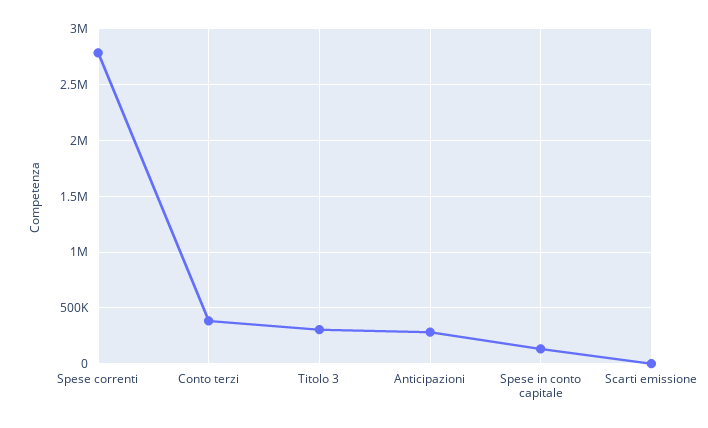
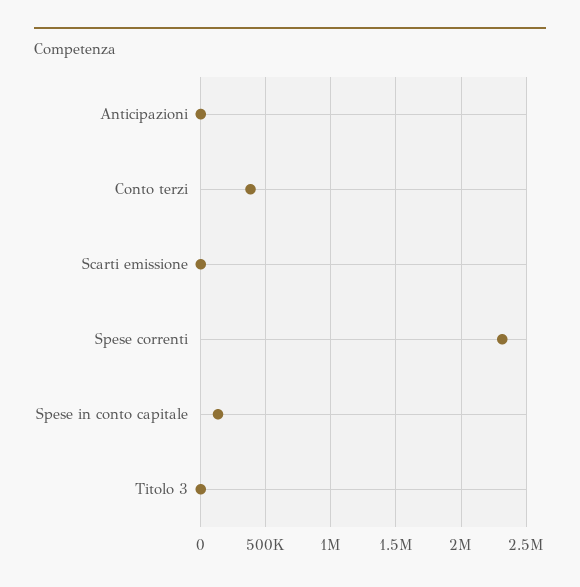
  {
-   "Spese correnti": 2800000,
+   "Spese correnti": 2300000,
    "Conto terzi": 400000,
-   "Titolo 3": 300000,
+   "Titolo 3": 0,
-   "Anticipazioni": 300000,
+   "Anticipazioni": 0,
    "Spese in conto capitale": 150000,
    "Scarti emissione": 0
  }

